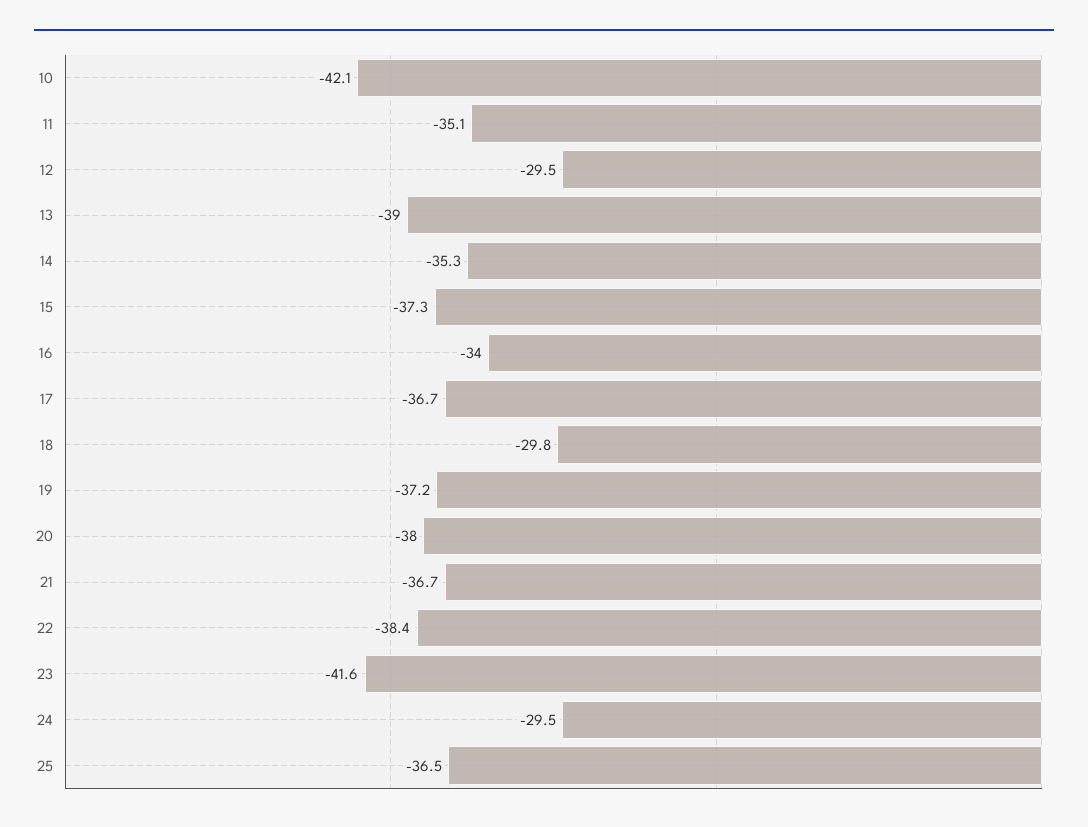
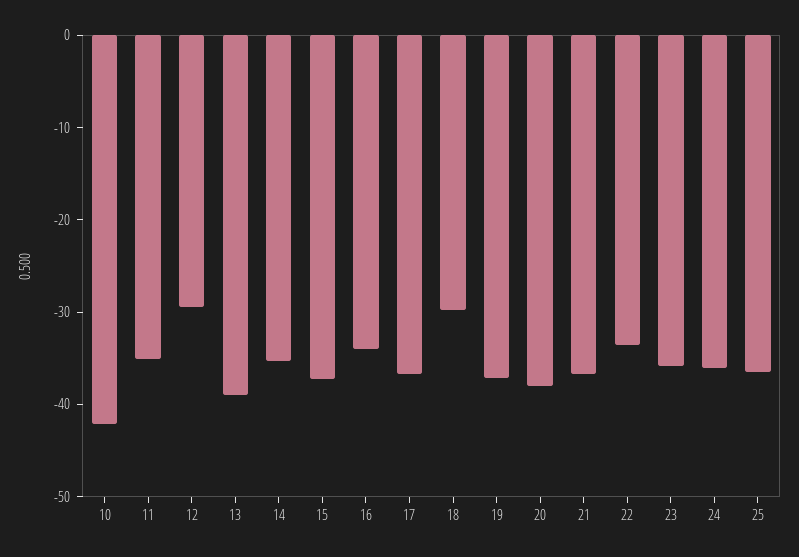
  {
    "10": -42.1,
    "11": -35.1,
    "12": -29.5,
    "13": -39,
    "14": -35.3,
    "15": -37.3,
    "16": -34,
    "17": -36.7,
    "18": -29.8,
    "19": -37.2,
    "20": -38,
    "21": -36.7,
-   "22": -38.4,
+   "22": -34,
-   "23": -41.6,
+   "23": -36,
-   "24": -29.5,
+   "24": -36,
    "25": -36.5
  }

